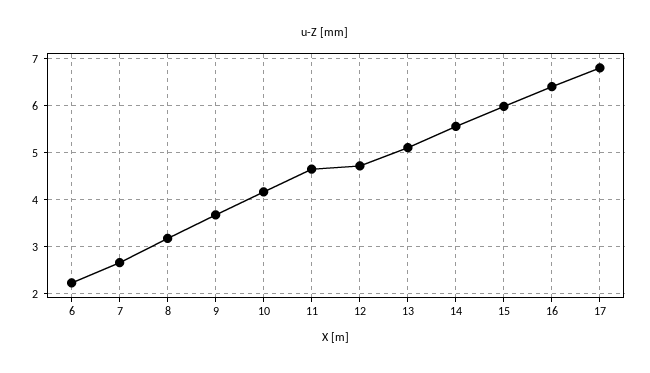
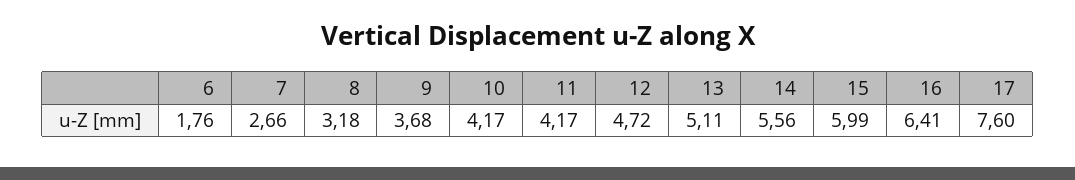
  {
-   "6": 2.2,
+   "6": 1.76,
    "7": 2.66,
    "8": 3.18,
    "9": 3.68,
    "10": 4.17,
-   "11": 4.6,
+   "11": 4.17,
    "12": 4.72,
    "13": 5.11,
    "14": 5.56,
    "15": 5.99,
    "16": 6.41,
-   "17": 6.8
+   "17": 7.6
  }

